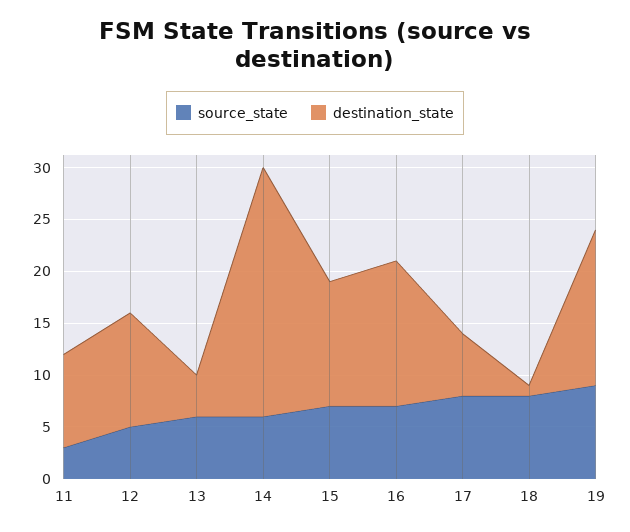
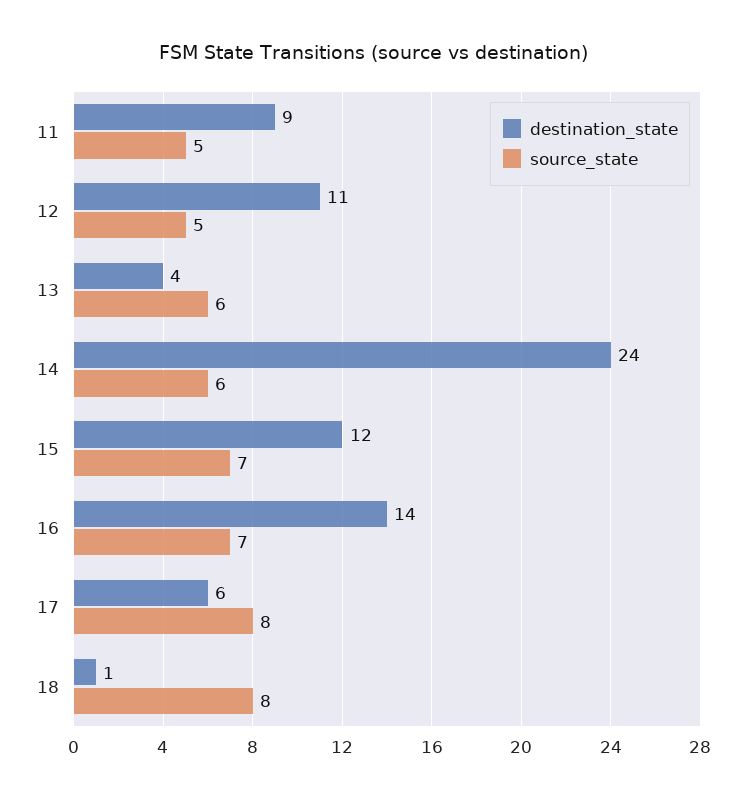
  {
    "source_state": {
-     "11": 3,
+     "11": 5,
      "12": 5,
      "13": 6,
      "14": 6,
      "15": 7,
      "16": 7,
      "17": 8,
-     "18": 8,
+     "18": 8
-     "19": 9
    },
    "destination_state": {
      "11": 9,
      "12": 11,
      "13": 4,
      "14": 24,
      "15": 12,
      "16": 14,
      "17": 6,
-     "18": 1,
+     "18": 1
-     "19": 15
    }
  }

